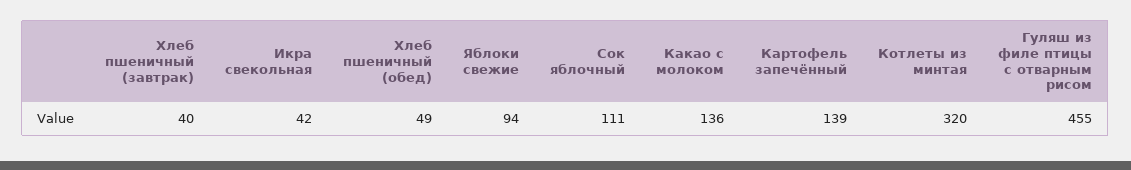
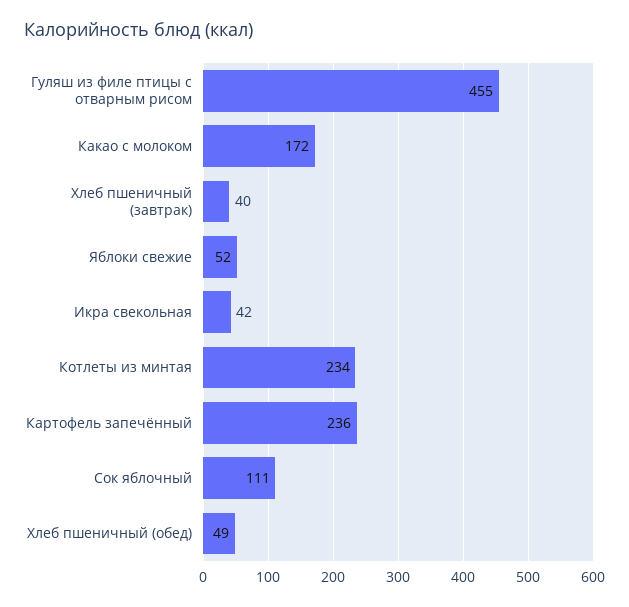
  {
    "Хлеб пшеничный (завтрак)": 40,
    "Икра свекольная": 42,
    "Хлеб пшеничный (обед)": 49,
-   "Яблоки свежие": 94,
+   "Яблоки свежие": 52,
    "Сок яблочный": 111,
-   "Какао с молоком": 136,
+   "Какао с молоком": 172,
-   "Картофель запечённый": 139,
+   "Картофель запечённый": 236,
-   "Котлеты из минтая": 320,
+   "Котлеты из минтая": 234,
    "Гуляш из филе птицы с отварным рисом": 455
  }

